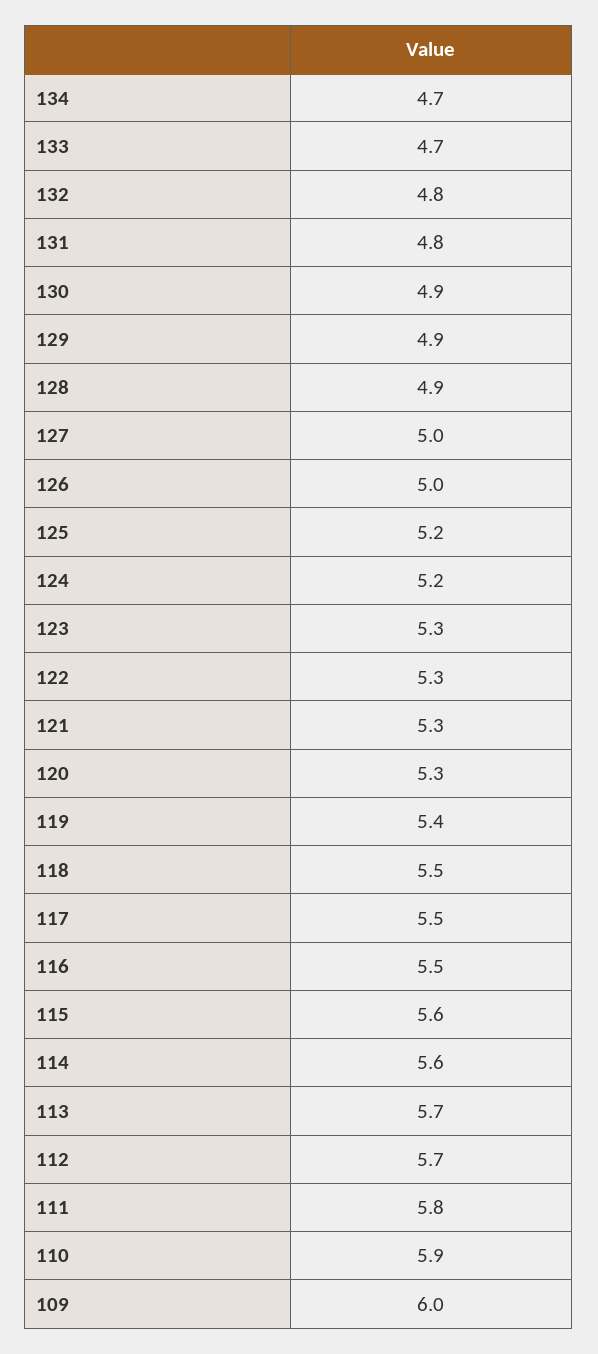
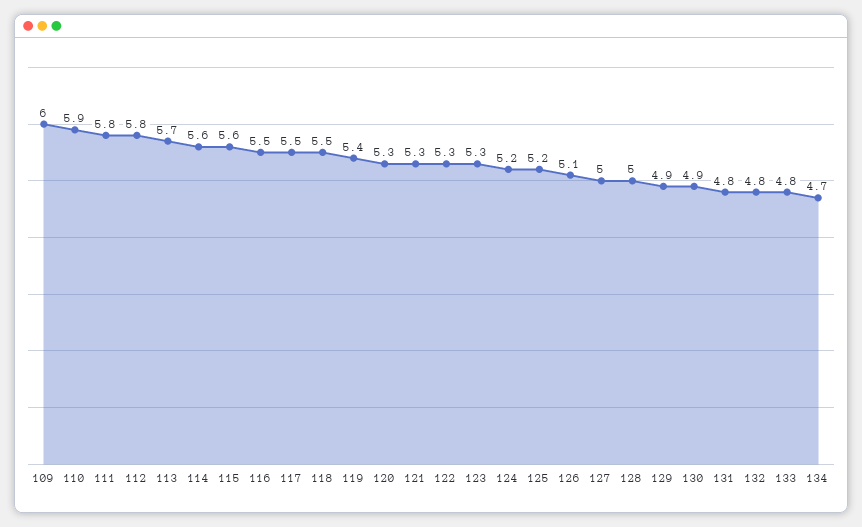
  {
    "134": 4.7,
-   "133": 4.7,
+   "133": 4.8,
    "132": 4.8,
    "131": 4.8,
    "130": 4.9,
    "129": 4.9,
-   "128": 4.9,
+   "128": 5,
    "127": 5,
-   "126": 5,
+   "126": 5.1,
    "125": 5.2,
    "124": 5.2,
    "123": 5.3,
    "122": 5.3,
    "121": 5.3,
    "120": 5.3,
    "119": 5.4,
    "118": 5.5,
    "117": 5.5,
    "116": 5.5,
    "115": 5.6,
    "114": 5.6,
    "113": 5.7,
-   "112": 5.7,
+   "112": 5.8,
    "111": 5.8,
    "110": 5.9,
    "109": 6
  }

